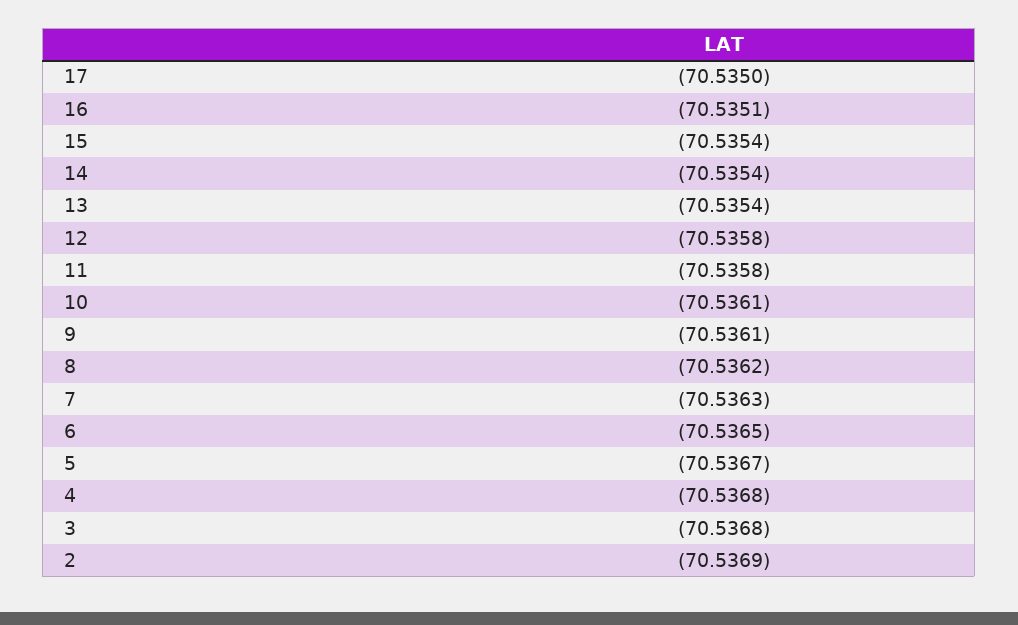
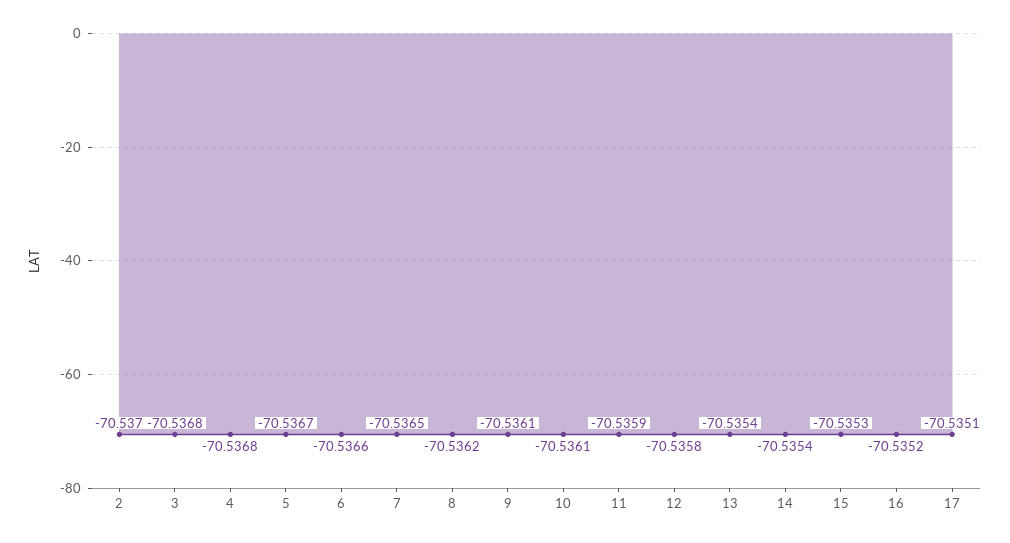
  {
-   "17": -70.535,
+   "17": -70.5351,
-   "16": -70.5351,
+   "16": -70.5352,
-   "15": -70.5354,
+   "15": -70.5353,
    "14": -70.5354,
    "13": -70.5354,
    "12": -70.5358,
-   "11": -70.5358,
+   "11": -70.5359,
    "10": -70.5361,
    "9": -70.5361,
    "8": -70.5362,
-   "7": -70.5363,
+   "7": -70.5365,
-   "6": -70.5365,
+   "6": -70.5366,
    "5": -70.5367,
    "4": -70.5368,
    "3": -70.5368,
-   "2": -70.5369
+   "2": -70.537
  }

